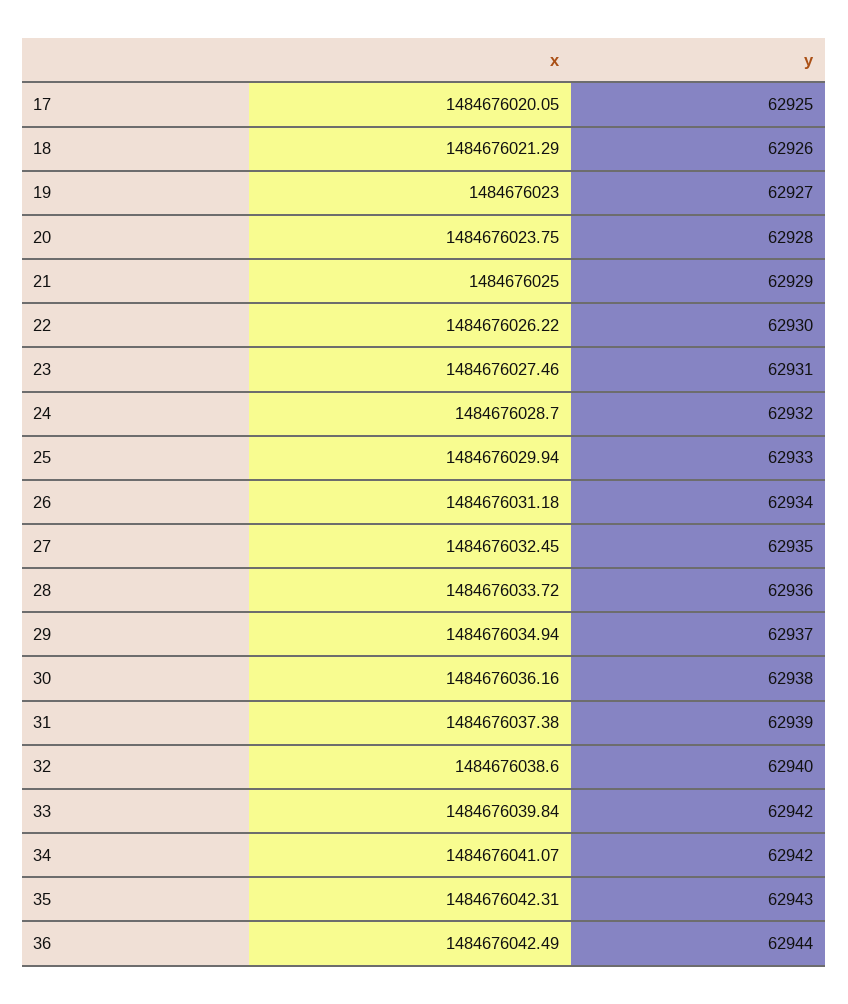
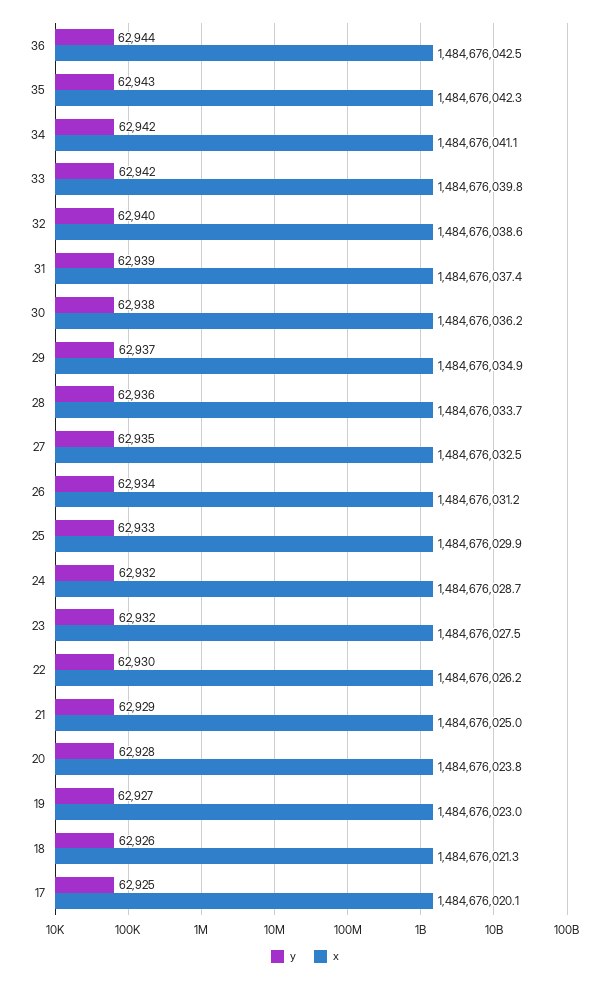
  {
    "x": {
      "17": 1484676020.05,
      "18": 1484676021.29,
      "19": 1484676023,
      "20": 1484676023.75,
      "21": 1484676025,
      "22": 1484676026.22,
      "23": 1484676027.46,
      "24": 1484676028.7,
      "25": 1484676029.94,
      "26": 1484676031.18,
      "27": 1484676032.45,
      "28": 1484676033.72,
      "29": 1484676034.94,
      "30": 1484676036.16,
      "31": 1484676037.38,
      "32": 1484676038.6,
      "33": 1484676039.84,
      "34": 1484676041.07,
      "35": 1484676042.31,
      "36": 1484676042.49
    },
    "y": {
      "17": 62925,
      "18": 62926,
      "19": 62927,
      "20": 62928,
      "21": 62929,
      "22": 62930,
-     "23": 62931,
+     "23": 62932,
      "24": 62932,
      "25": 62933,
      "26": 62934,
      "27": 62935,
      "28": 62936,
      "29": 62937,
      "30": 62938,
      "31": 62939,
      "32": 62940,
      "33": 62942,
      "34": 62942,
      "35": 62943,
      "36": 62944
    }
  }

